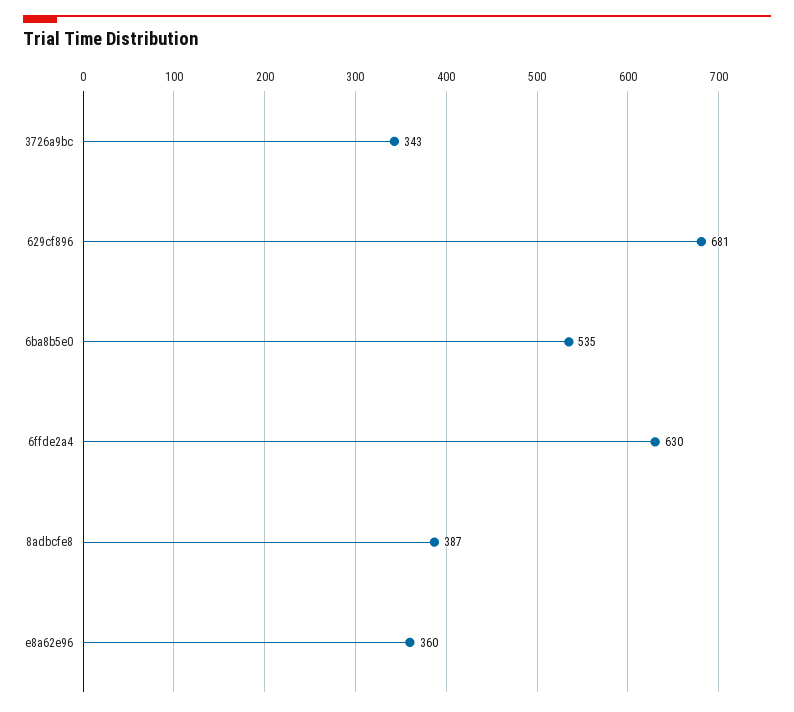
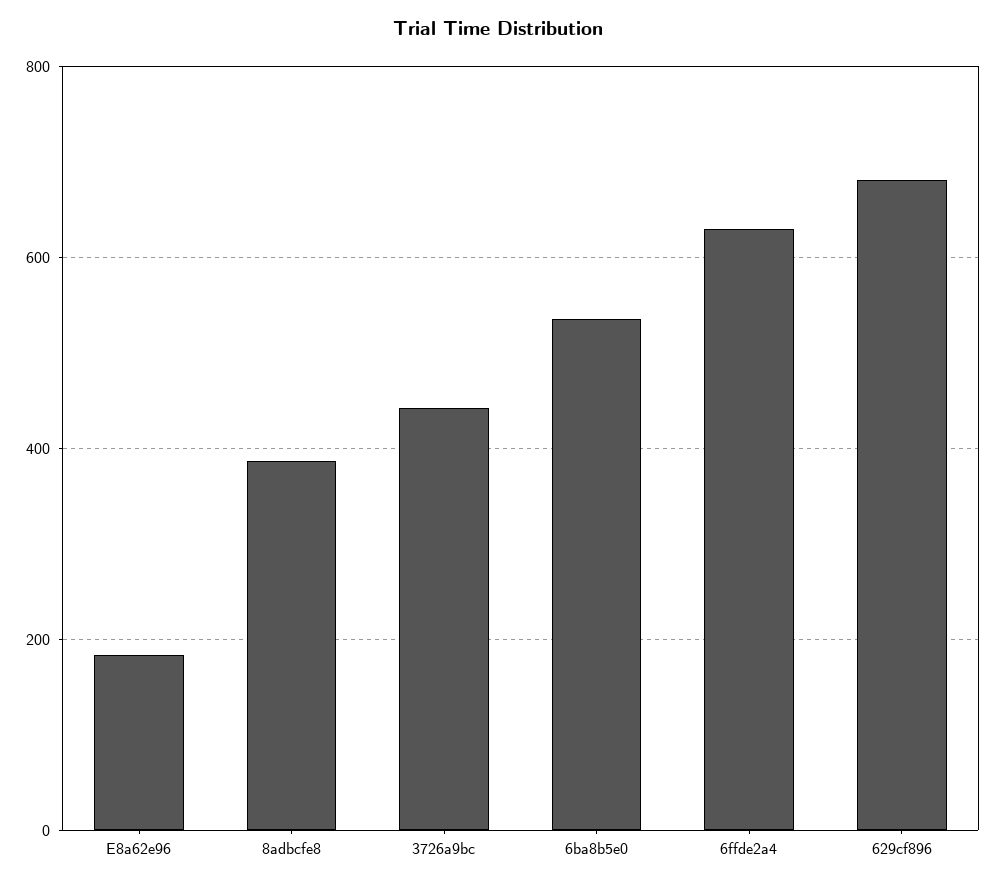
  {
-   "3726a9bc": 343,
+   "3726a9bc": 440,
    "629cf896": 681,
    "6ba8b5e0": 535,
    "6ffde2a4": 630,
    "8adbcfe8": 387,
-   "e8a62e96": 360
+   "e8a62e96": 180
  }

